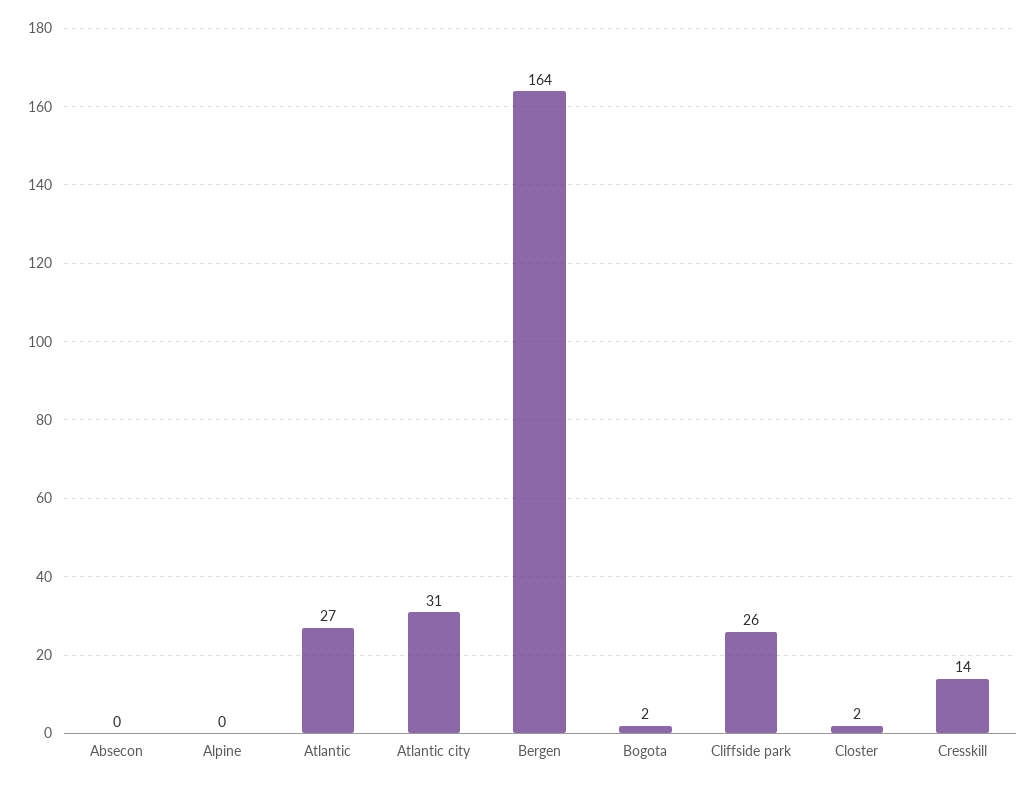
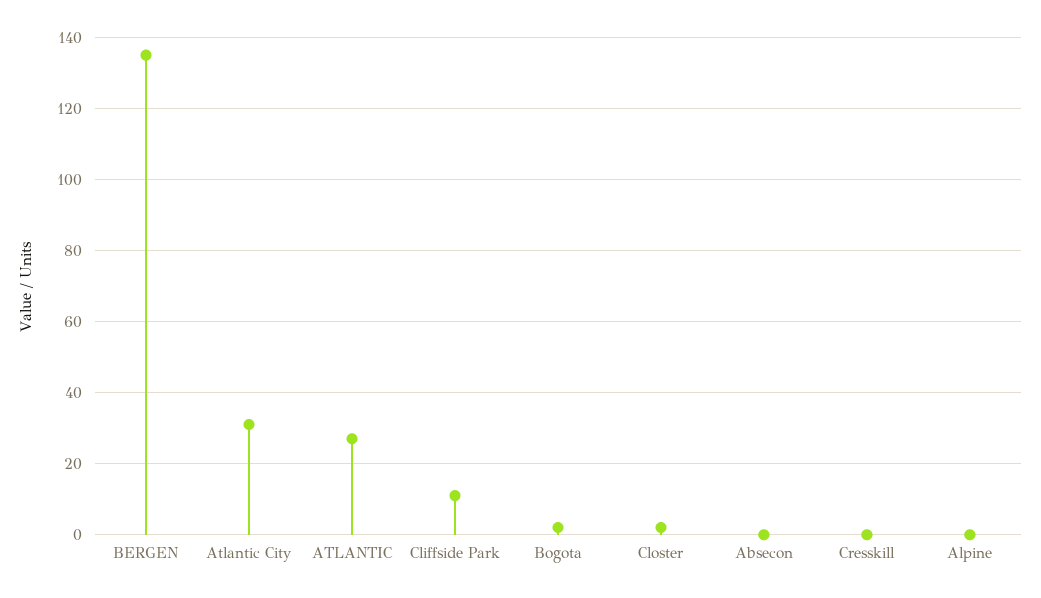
  {
    "Absecon": 0,
    "Alpine": 0,
    "Atlantic": 27,
    "Atlantic city": 31,
-   "Bergen": 164,
+   "Bergen": 135,
    "Bogota": 2,
-   "Cliffside park": 26,
+   "Cliffside park": 10,
    "Closter": 2,
-   "Cresskill": 14
+   "Cresskill": 0
  }

